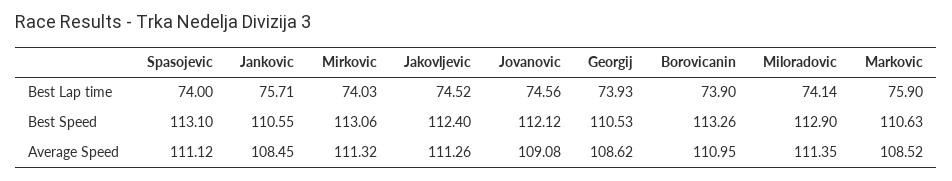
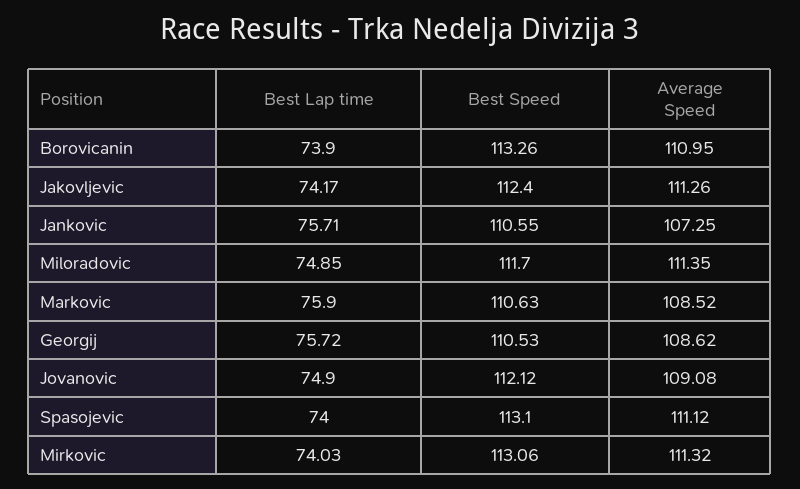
  {
    "Spasojevic": {
      "Best Lap time": 74,
      "Best Speed": 113.1,
      "Average Speed": 111.12
    },
    "Jankovic": {
      "Best Lap time": 75.71,
      "Best Speed": 110.55,
-     "Average Speed": 108.45
+     "Average Speed": 107.25
    },
    "Mirkovic": {
      "Best Lap time": 74.03,
      "Best Speed": 113.06,
      "Average Speed": 111.32
    },
    "Jakovljevic": {
-     "Best Lap time": 74.52,
+     "Best Lap time": 74.17,
      "Best Speed": 112.4,
      "Average Speed": 111.26
    },
    "Jovanovic": {
-     "Best Lap time": 74.56,
+     "Best Lap time": 74.9,
      "Best Speed": 112.12,
      "Average Speed": 109.08
    },
    "Georgij": {
-     "Best Lap time": 73.93,
+     "Best Lap time": 75.72,
      "Best Speed": 110.53,
      "Average Speed": 108.62
    },
    "Borovicanin": {
      "Best Lap time": 73.9,
      "Best Speed": 113.26,
      "Average Speed": 110.95
    },
    "Miloradovic": {
-     "Best Lap time": 74.14,
+     "Best Lap time": 74.85,
-     "Best Speed": 112.9,
+     "Best Speed": 111.7,
      "Average Speed": 111.35
    },
    "Markovic": {
      "Best Lap time": 75.9,
      "Best Speed": 110.63,
      "Average Speed": 108.52
    }
  }

